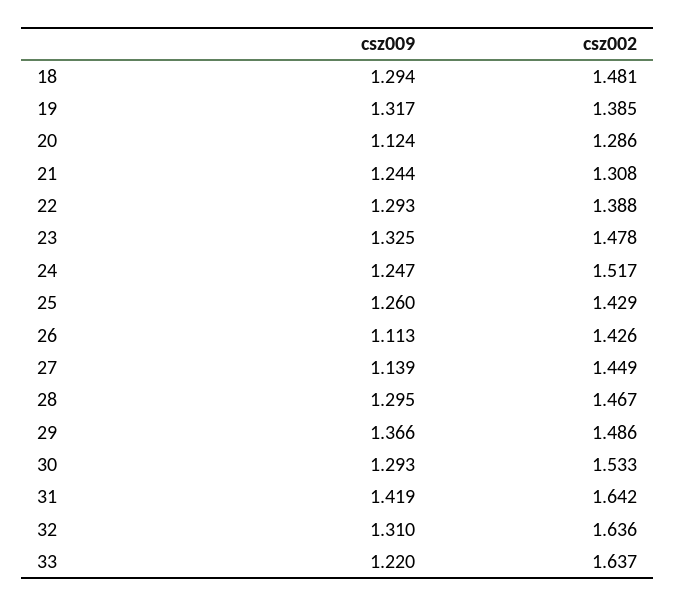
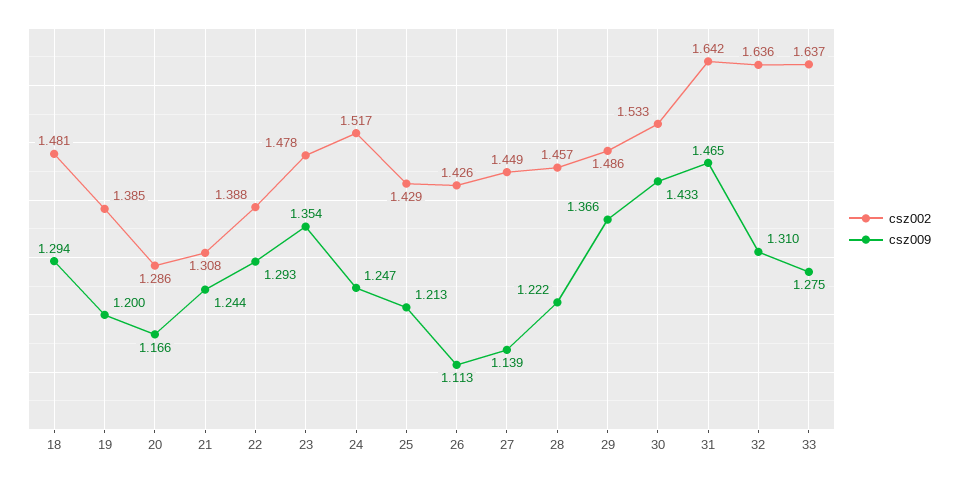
  {
    "csz009": {
      "18": 1.294,
-     "19": 1.317,
+     "19": 1.2,
-     "20": 1.124,
+     "20": 1.166,
      "21": 1.244,
      "22": 1.293,
-     "23": 1.325,
+     "23": 1.354,
      "24": 1.247,
-     "25": 1.26,
+     "25": 1.213,
      "26": 1.113,
      "27": 1.139,
-     "28": 1.295,
+     "28": 1.222,
      "29": 1.366,
-     "30": 1.293,
+     "30": 1.433,
-     "31": 1.419,
+     "31": 1.465,
      "32": 1.31,
-     "33": 1.22
+     "33": 1.275
    },
    "csz002": {
      "18": 1.481,
      "19": 1.385,
      "20": 1.286,
      "21": 1.308,
      "22": 1.388,
      "23": 1.478,
      "24": 1.517,
      "25": 1.429,
      "26": 1.426,
      "27": 1.449,
-     "28": 1.467,
+     "28": 1.457,
      "29": 1.486,
      "30": 1.533,
      "31": 1.642,
      "32": 1.636,
      "33": 1.637
    }
  }

